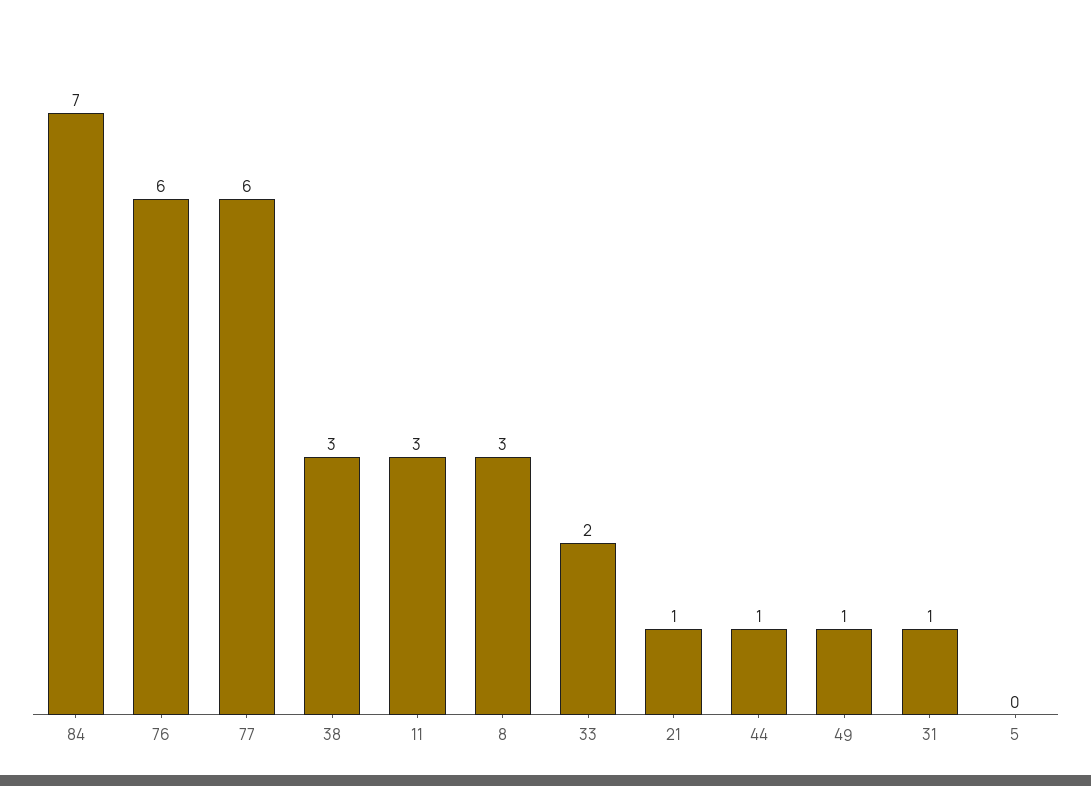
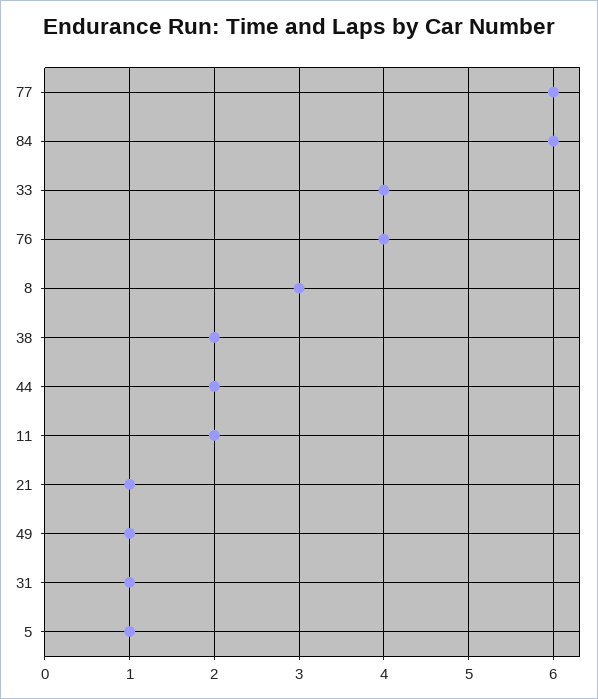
  {
-   "84": 7,
+   "84": 6,
-   "76": 6,
+   "76": 4,
    "77": 6,
-   "38": 3,
+   "38": 2,
-   "11": 3,
+   "11": 2,
    "8": 3,
-   "33": 2,
+   "33": 4,
    "21": 1,
-   "44": 1,
+   "44": 2,
    "49": 1,
    "31": 1,
-   "5": 0
+   "5": 1
  }

